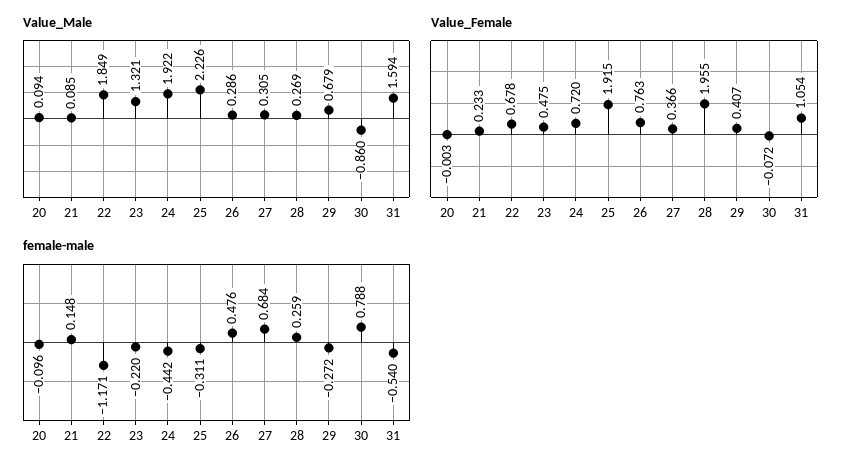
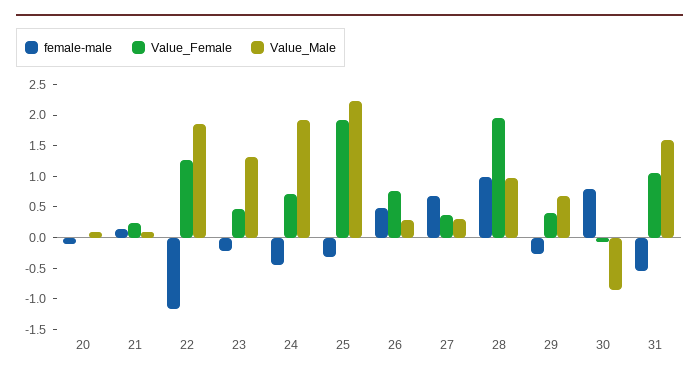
  {
    "Value_Male": {
      "20": 0.094,
      "21": 0.085,
      "22": 1.849,
      "23": 1.321,
      "24": 1.922,
      "25": 2.226,
      "26": 0.286,
      "27": 0.305,
-     "28": 0.269,
+     "28": 1,
      "29": 0.679,
      "30": -0.86,
      "31": 1.594
    },
    "Value_Female": {
      "20": -0.003,
      "21": 0.233,
-     "22": 0.678,
+     "22": 1.25,
      "23": 0.475,
      "24": 0.72,
      "25": 1.915,
      "26": 0.763,
      "27": 0.366,
      "28": 1.955,
      "29": 0.407,
      "30": -0.072,
      "31": 1.054
    },
    "female-male": {
      "20": -0.096,
      "21": 0.148,
      "22": -1.171,
      "23": -0.22,
      "24": -0.442,
      "25": -0.311,
      "26": 0.476,
      "27": 0.684,
-     "28": 0.259,
+     "28": 1,
      "29": -0.272,
      "30": 0.788,
      "31": -0.54
    }
  }

